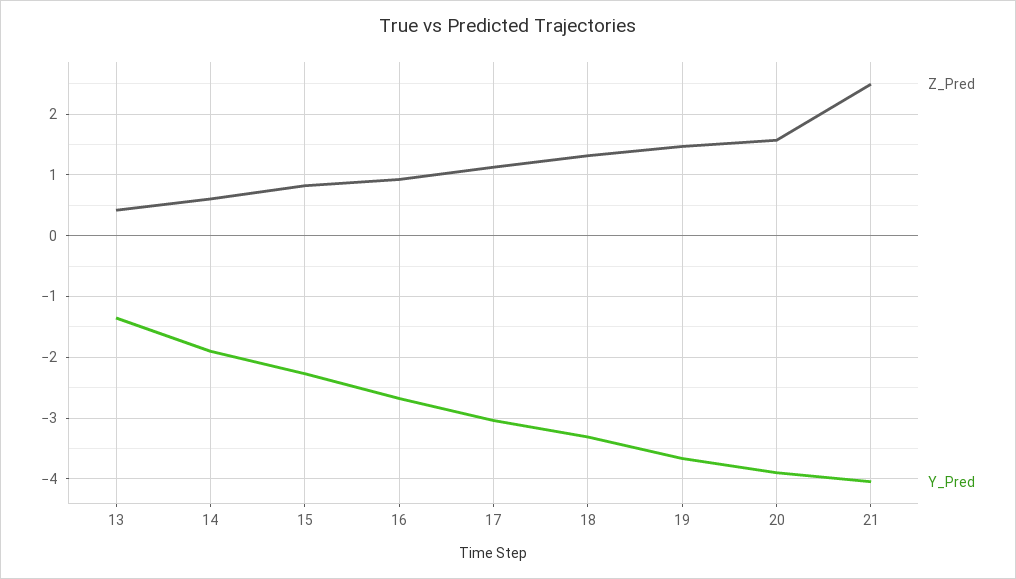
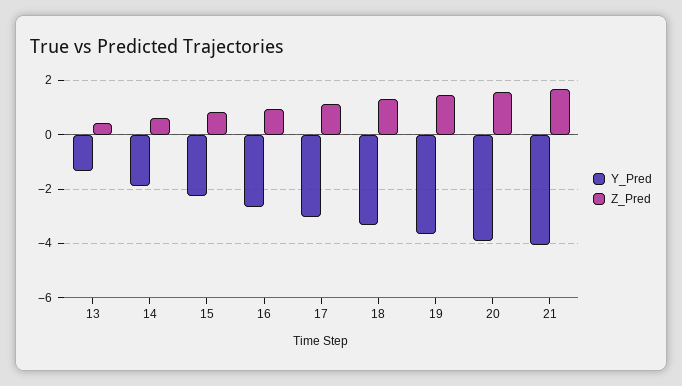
  {
    "Z_Pred": {
      "13": 0.4,
      "14": 0.6,
      "15": 0.8,
      "16": 0.9,
      "17": 1.1,
      "18": 1.3,
      "19": 1.5,
      "20": 1.6,
-     "21": 2.5
+     "21": 1.75
    },
    "Y_Pred": {
      "13": -1.4,
      "14": -1.9,
      "15": -2.3,
      "16": -2.7,
      "17": -3,
      "18": -3.3,
      "19": -3.7,
      "20": -3.9,
      "21": -4
    }
  }

